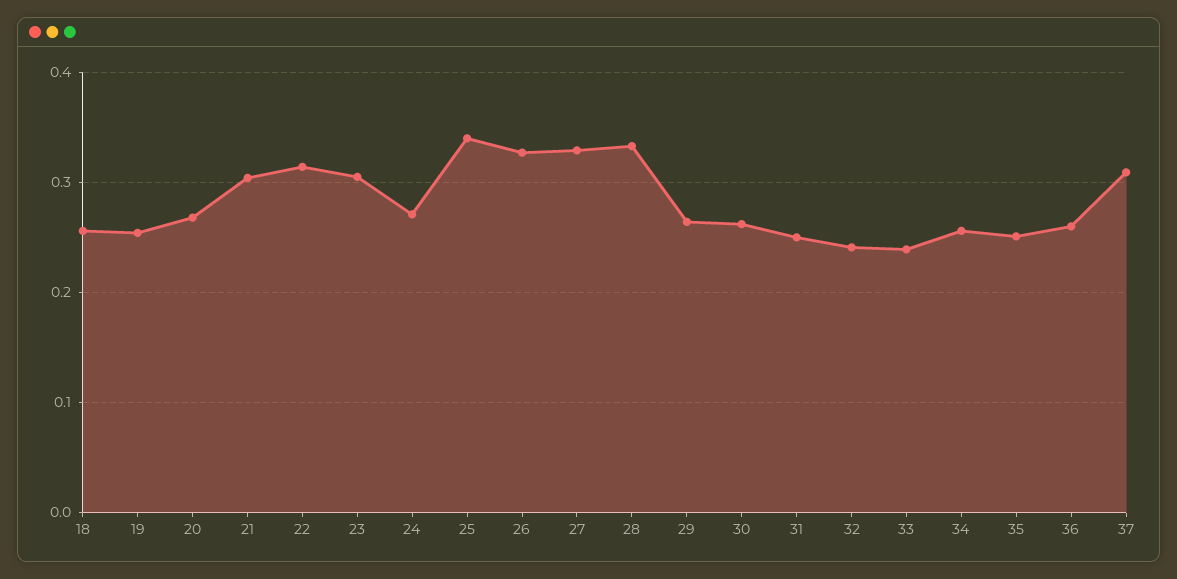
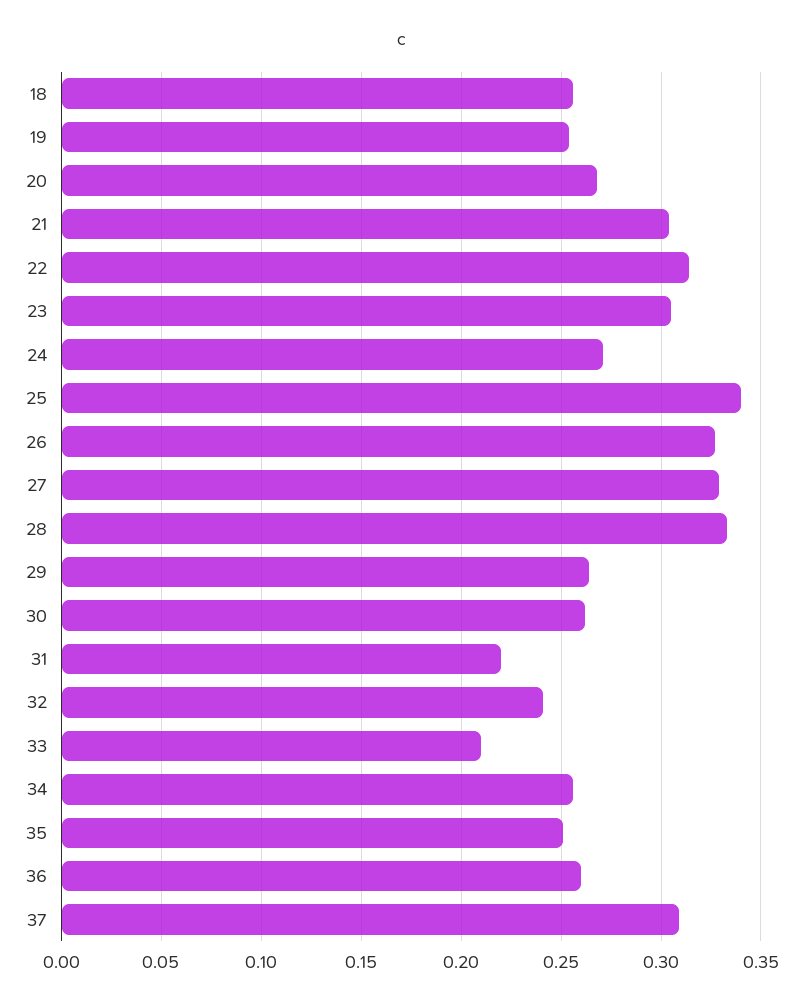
  {
    "18": 0.255,
    "19": 0.255,
    "20": 0.27,
    "21": 0.305,
    "22": 0.315,
    "23": 0.305,
    "24": 0.27,
    "25": 0.34,
    "26": 0.325,
    "27": 0.33,
    "28": 0.335,
    "29": 0.265,
    "30": 0.26,
-   "31": 0.25,
+   "31": 0.22,
    "32": 0.24,
-   "33": 0.24,
+   "33": 0.21,
    "34": 0.255,
    "35": 0.25,
    "36": 0.26,
    "37": 0.31
  }

